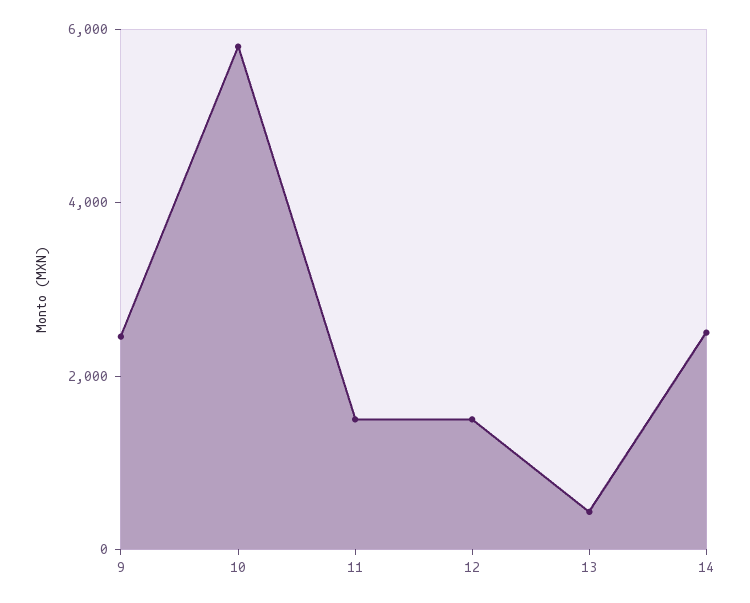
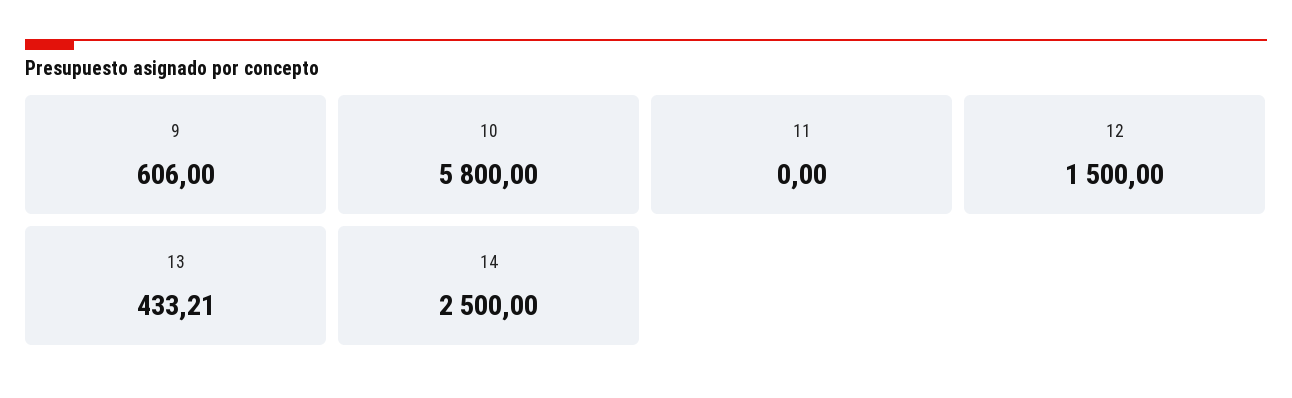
  {
-   "9": 2500,
+   "9": 606,
    "10": 5800,
-   "11": 1500,
+   "11": 0,
    "12": 1500,
    "13": 433.21,
    "14": 2500
  }

